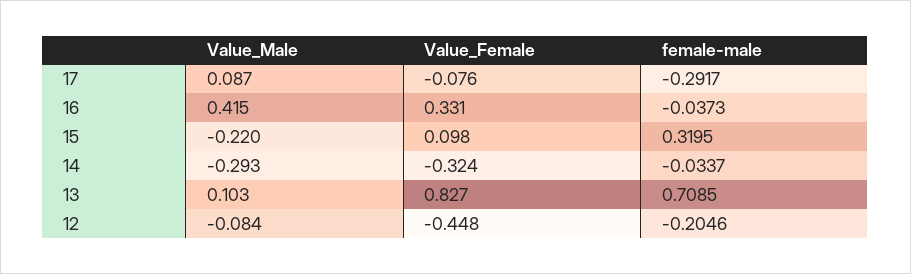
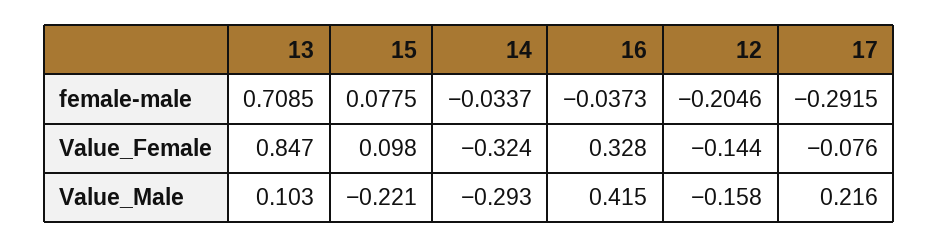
  {
    "Value_Male": {
-     "17": 0.087,
+     "17": 0.216,
      "16": 0.415,
-     "15": -0.22,
+     "15": -0.221,
      "14": -0.293,
      "13": 0.103,
-     "12": -0.084
+     "12": -0.158
    },
    "Value_Female": {
      "17": -0.076,
-     "16": 0.331,
+     "16": 0.328,
      "15": 0.098,
      "14": -0.324,
-     "13": 0.827,
+     "13": 0.847,
-     "12": -0.448
+     "12": -0.144
    },
    "female-male": {
-     "17": -0.2917,
+     "17": -0.2915,
      "16": -0.0373,
-     "15": 0.3195,
+     "15": 0.0775,
      "14": -0.0337,
      "13": 0.7085,
      "12": -0.2046
    }
  }

